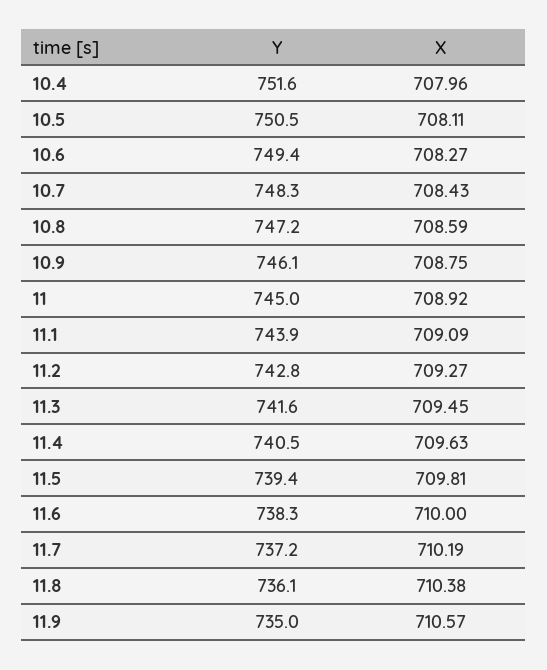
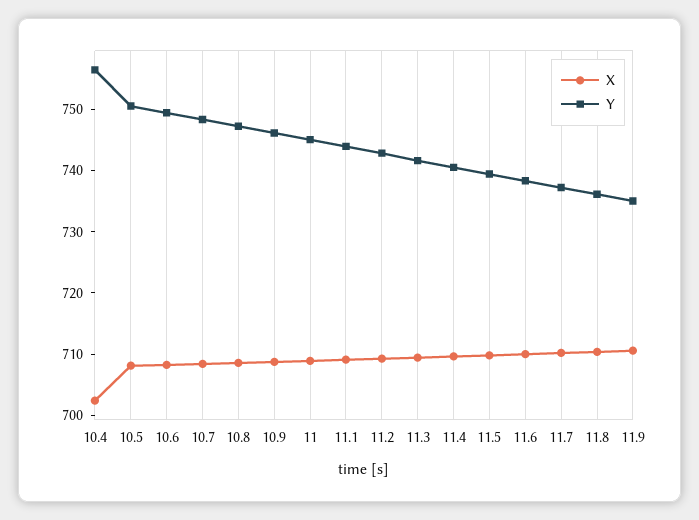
  {
    "Y": {
-     "10.4": 751.6,
+     "10.4": 756,
      "10.5": 750.5,
      "10.6": 749.4,
      "10.7": 748.3,
      "10.8": 747.2,
      "10.9": 746.1,
      "11": 745,
      "11.1": 743.9,
      "11.2": 742.8,
      "11.3": 741.6,
      "11.4": 740.5,
      "11.5": 739.4,
      "11.6": 738.3,
      "11.7": 737.2,
      "11.8": 736.1,
      "11.9": 735
    },
    "X": {
-     "10.4": 707.96,
+     "10.4": 702,
      "10.5": 708.11,
      "10.6": 708.27,
      "10.7": 708.43,
      "10.8": 708.59,
      "10.9": 708.75,
      "11": 708.92,
      "11.1": 709.09,
      "11.2": 709.27,
      "11.3": 709.45,
      "11.4": 709.63,
      "11.5": 709.81,
      "11.6": 710,
      "11.7": 710.19,
      "11.8": 710.38,
      "11.9": 710.57
    }
  }

